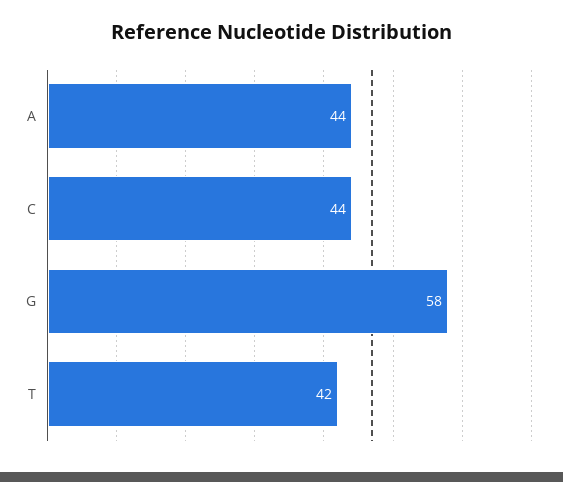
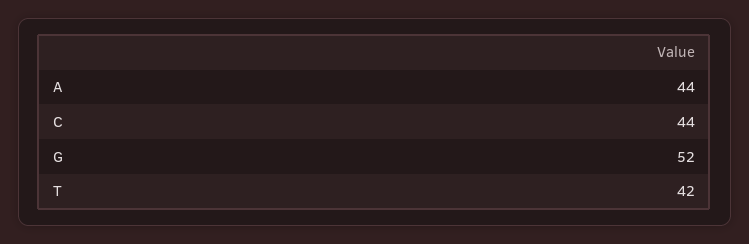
  {
    "A": 44,
    "C": 44,
-   "G": 58,
+   "G": 52,
    "T": 42
  }

